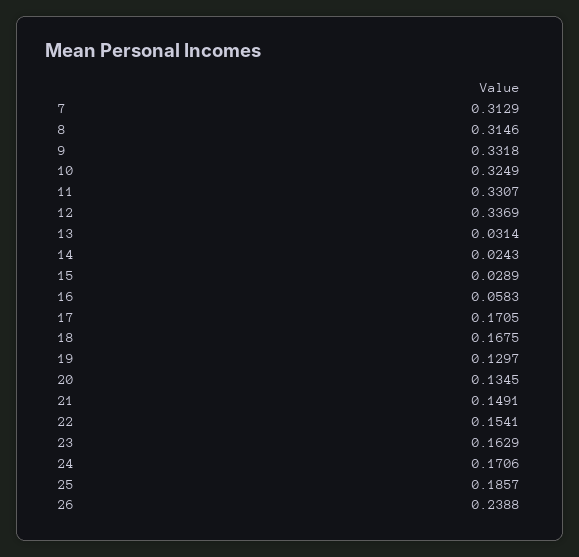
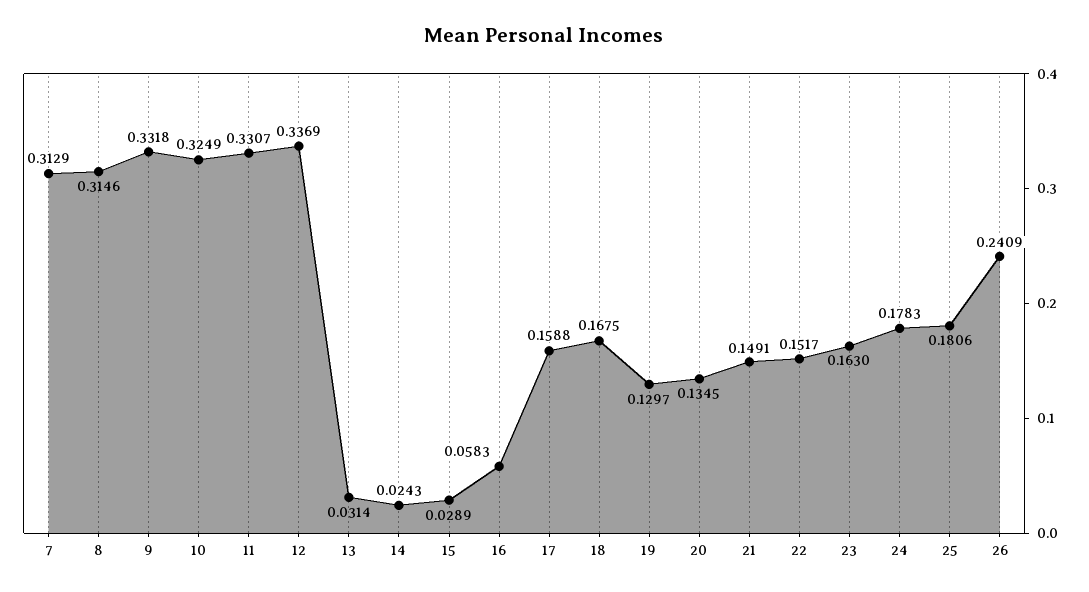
  {
    "7": 0.3129,
    "8": 0.3146,
    "9": 0.3318,
    "10": 0.3249,
    "11": 0.3307,
    "12": 0.3369,
    "13": 0.0314,
    "14": 0.0243,
    "15": 0.0289,
    "16": 0.0583,
-   "17": 0.1705,
+   "17": 0.1588,
    "18": 0.1675,
    "19": 0.1297,
    "20": 0.1345,
    "21": 0.1491,
-   "22": 0.1541,
+   "22": 0.1517,
-   "23": 0.1629,
+   "23": 0.163,
-   "24": 0.1706,
+   "24": 0.1783,
-   "25": 0.1857,
+   "25": 0.1806,
-   "26": 0.2388
+   "26": 0.2409
  }

